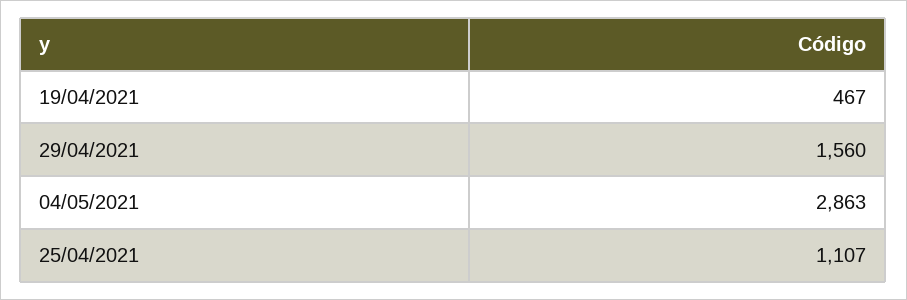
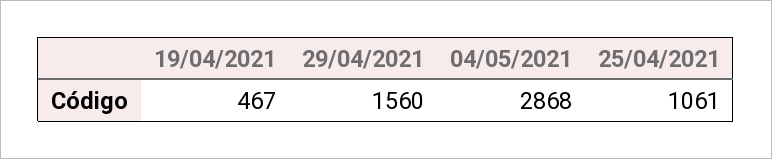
  {
    "19/04/2021": 467,
    "29/04/2021": 1560,
-   "04/05/2021": 2863,
+   "04/05/2021": 2868,
-   "25/04/2021": 1107
+   "25/04/2021": 1061
  }

